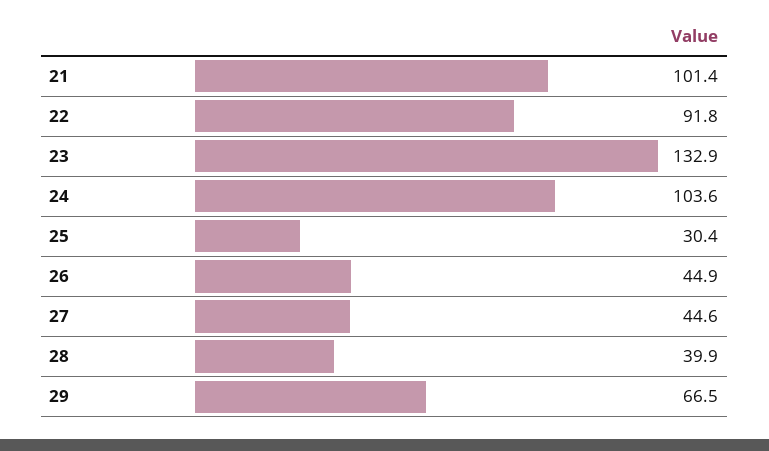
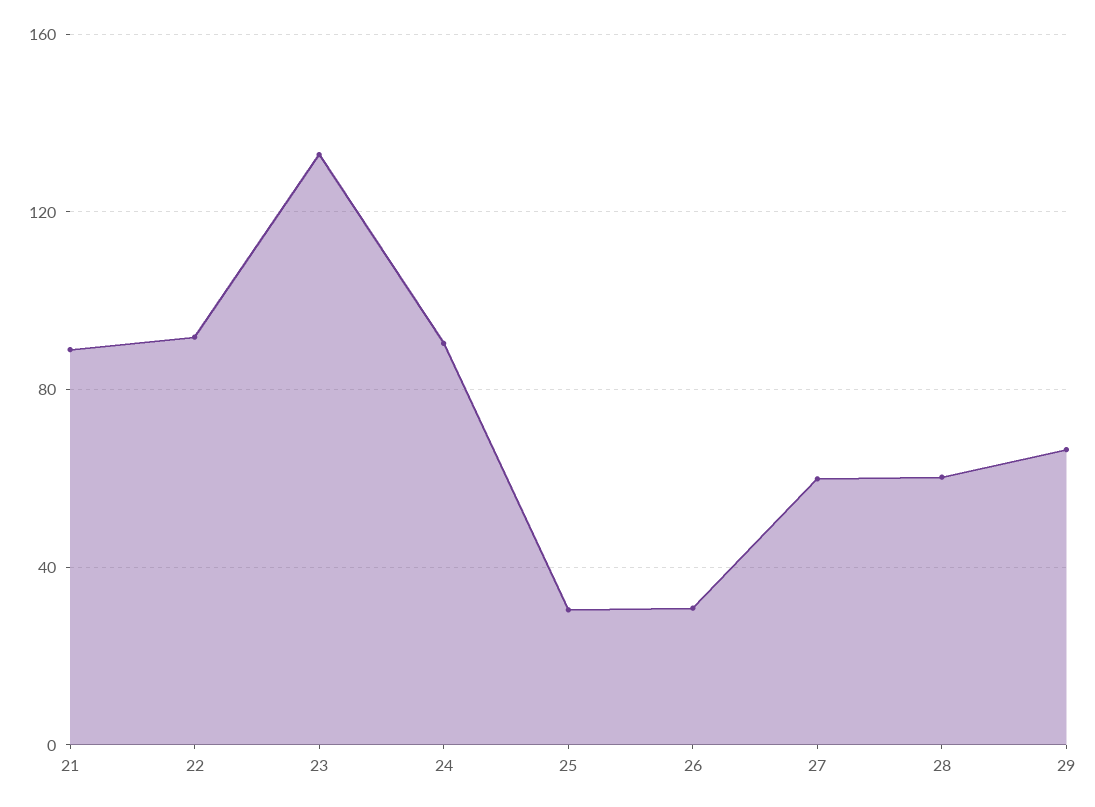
  {
-   "21": 101.4,
+   "21": 90,
    "22": 91.8,
    "23": 132.9,
-   "24": 103.6,
+   "24": 90,
    "25": 30.4,
-   "26": 44.9,
+   "26": 30,
-   "27": 44.6,
+   "27": 60,
-   "28": 39.9,
+   "28": 60,
    "29": 66.5
  }

